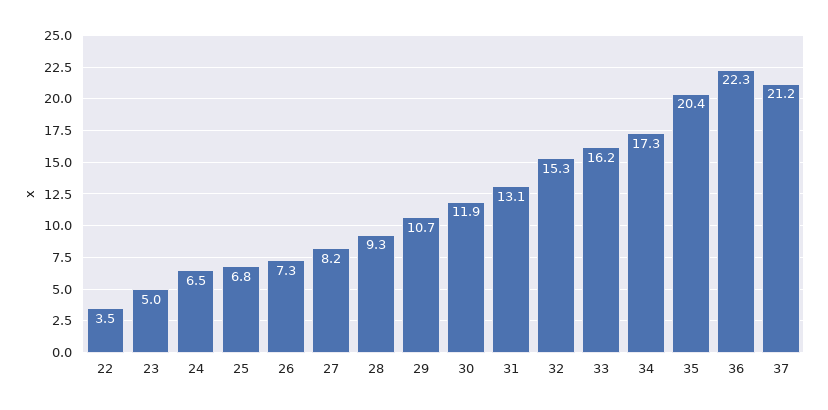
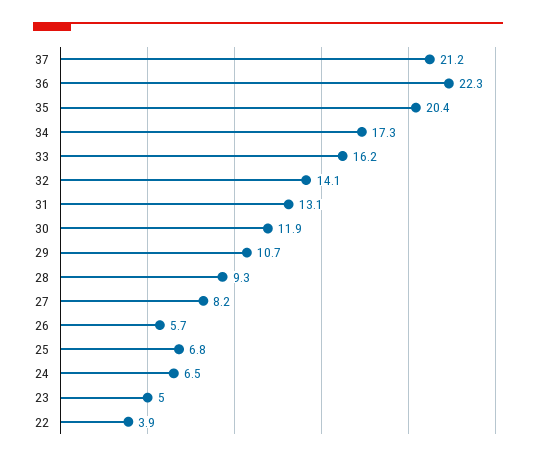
  {
-   "22": 3.5,
+   "22": 3.9,
    "23": 5,
    "24": 6.5,
    "25": 6.8,
-   "26": 7.3,
+   "26": 5.7,
    "27": 8.2,
    "28": 9.3,
    "29": 10.7,
    "30": 11.9,
    "31": 13.1,
-   "32": 15.3,
+   "32": 14.1,
    "33": 16.2,
    "34": 17.3,
    "35": 20.4,
    "36": 22.3,
    "37": 21.2
  }

